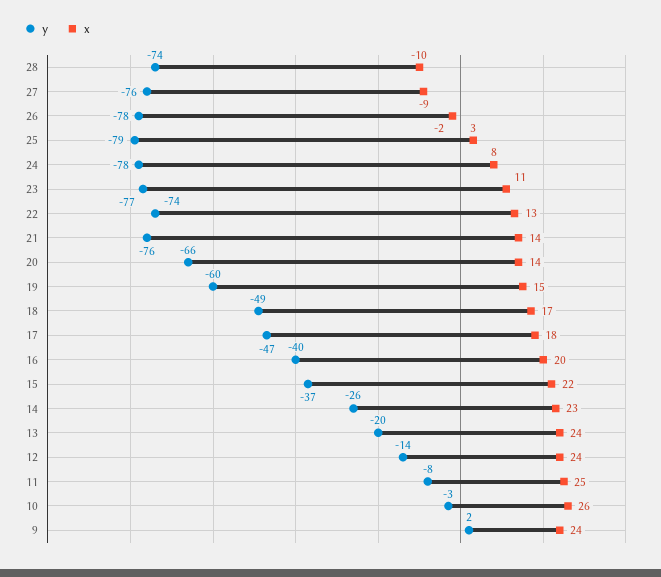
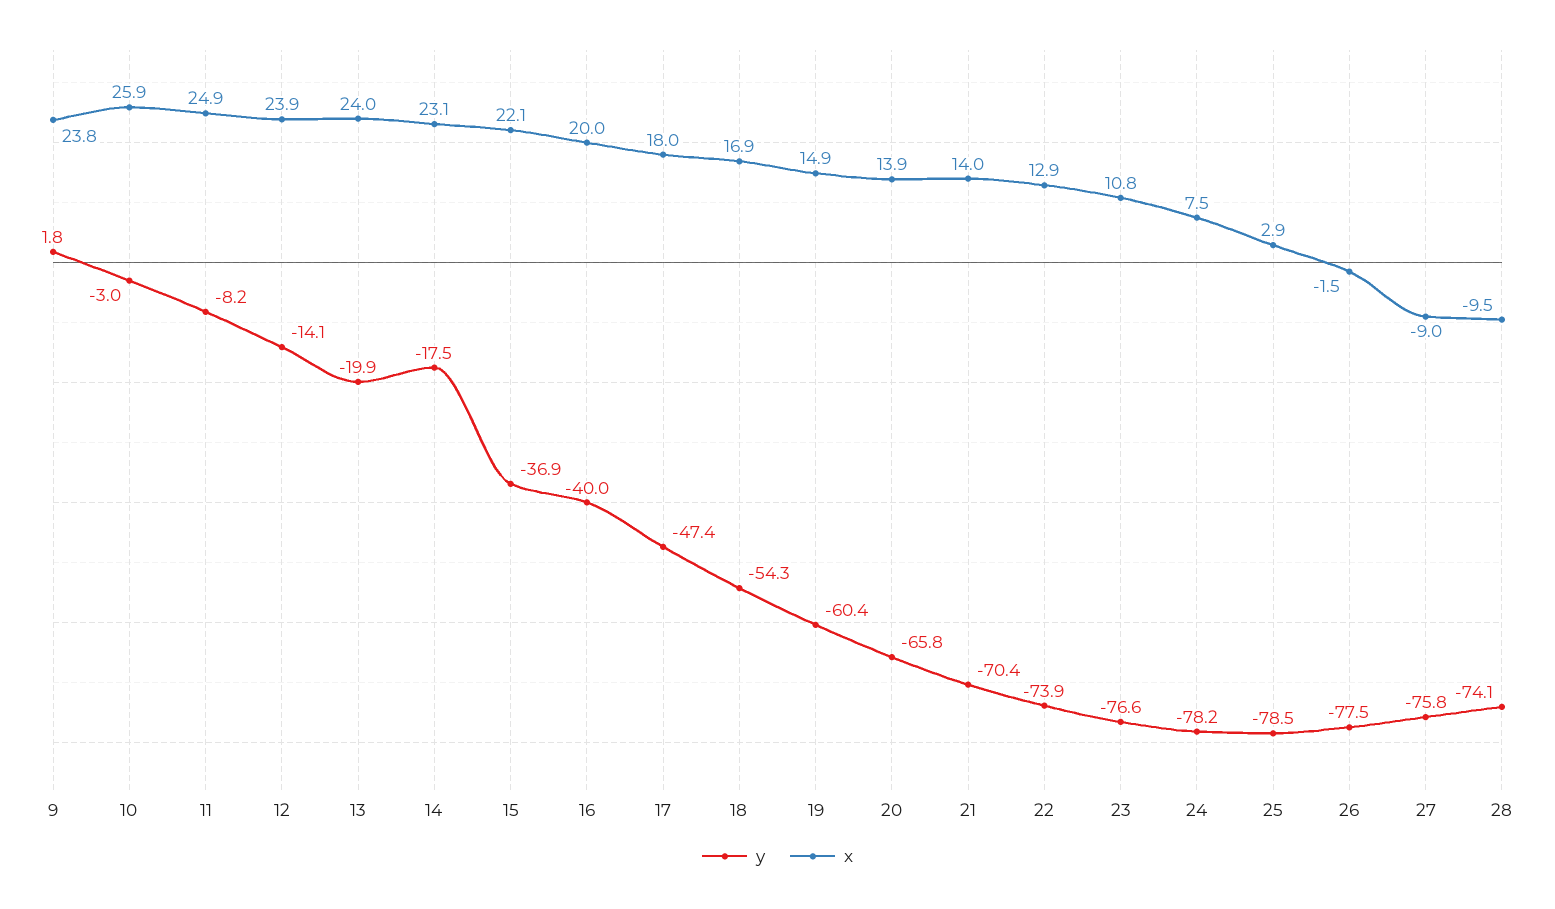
  {
    "y": {
      "28": -74.1,
      "27": -75.8,
      "26": -77.5,
      "25": -78.5,
      "24": -78.2,
      "23": -76.6,
      "22": -73.9,
-     "21": -76,
+     "21": -70.4,
      "20": -65.8,
      "19": -60.4,
-     "18": -49,
+     "18": -54.3,
      "17": -47.4,
      "16": -40,
      "15": -36.9,
-     "14": -26,
+     "14": -17.5,
      "13": -19.9,
      "12": -14.1,
      "11": -8.2,
      "10": -3,
      "9": 1.8
    },
    "x": {
      "28": -9.5,
      "27": -9,
      "26": -1.5,
      "25": 2.9,
      "24": 7.5,
      "23": 10.8,
      "22": 12.9,
      "21": 14,
      "20": 13.9,
      "19": 14.9,
      "18": 16.9,
      "17": 18,
      "16": 20,
      "15": 22.1,
      "14": 23.1,
      "13": 24,
      "12": 23.9,
      "11": 24.9,
      "10": 25.9,
      "9": 23.8
    }
  }

